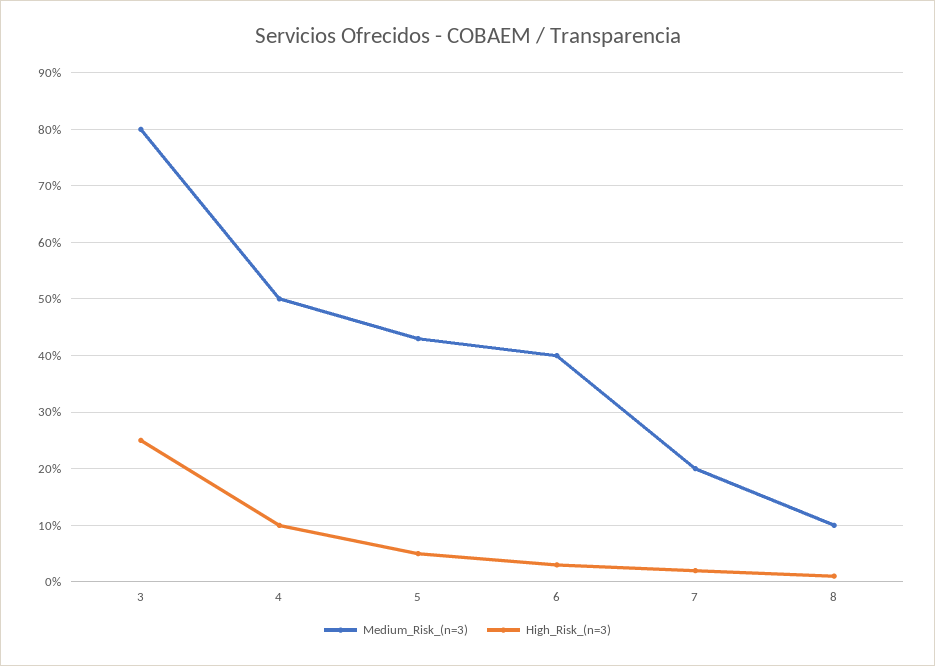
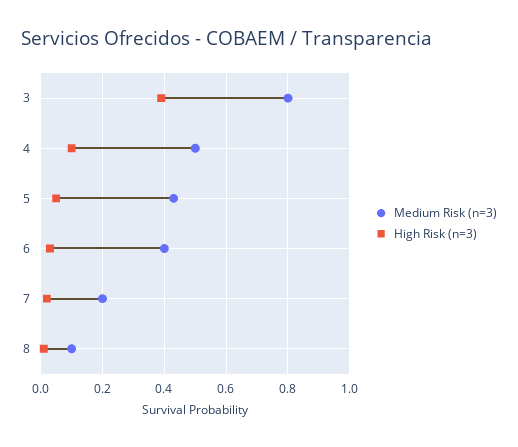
  {
    "Medium_Risk_(n=3)": {
      "3": 0.8,
      "4": 0.5,
      "5": 0.45,
      "6": 0.4,
      "7": 0.2,
      "8": 0.1
    },
    "High_Risk_(n=3)": {
-     "3": 0.25,
+     "3": 0.4,
      "4": 0.1,
      "5": 0.05,
      "6": 0.05,
      "7": 0,
      "8": 0
    }
  }

